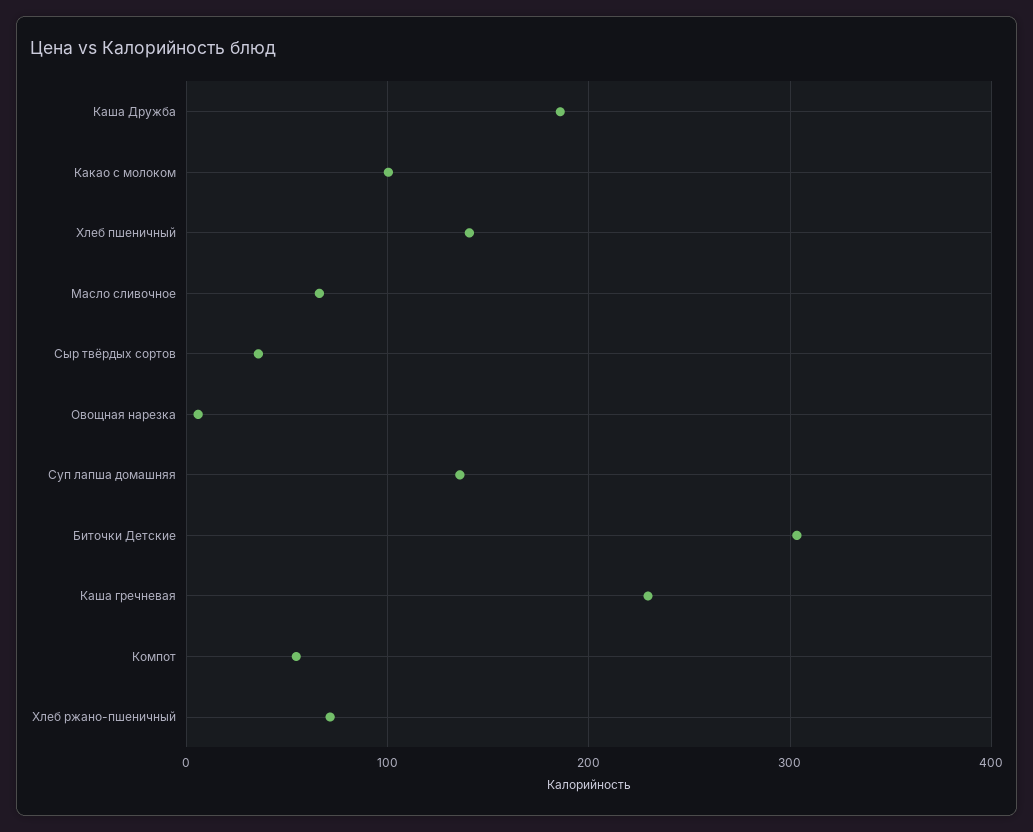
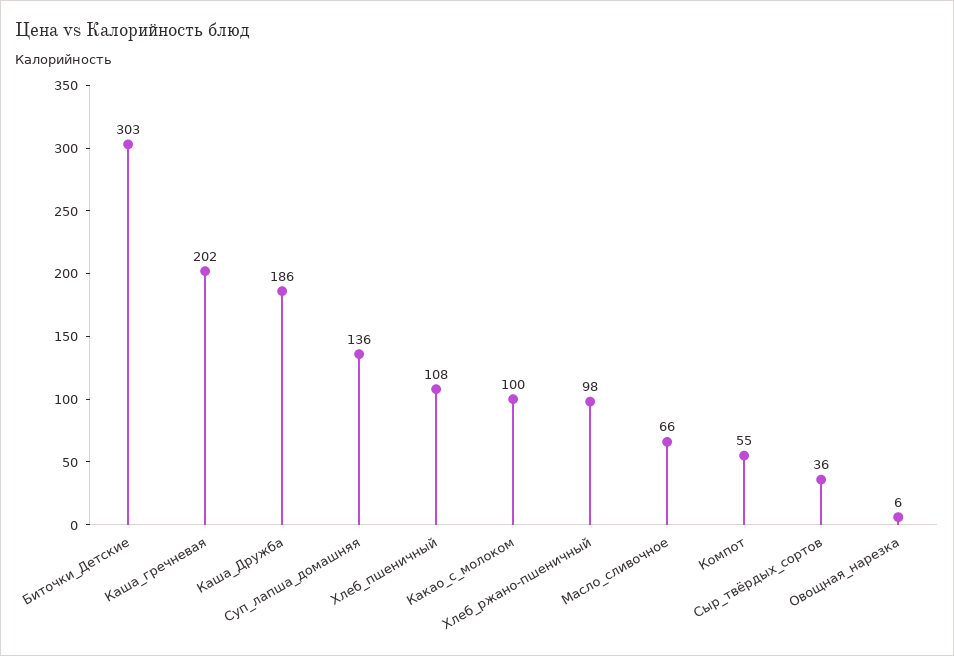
  {
    "Каша Дружба": 186,
    "Какао с молоком": 100,
-   "Хлеб пшеничный": 140,
+   "Хлеб пшеничный": 108,
    "Масло сливочное": 66,
    "Сыр твёрдых сортов": 36,
    "Овощная нарезка": 6,
    "Суп лапша домашняя": 136,
    "Биточки Детские": 303,
-   "Каша гречневая": 230,
+   "Каша гречневая": 202,
    "Компот": 55,
-   "Хлеб ржано-пшеничный": 70
+   "Хлеб ржано-пшеничный": 98
  }

